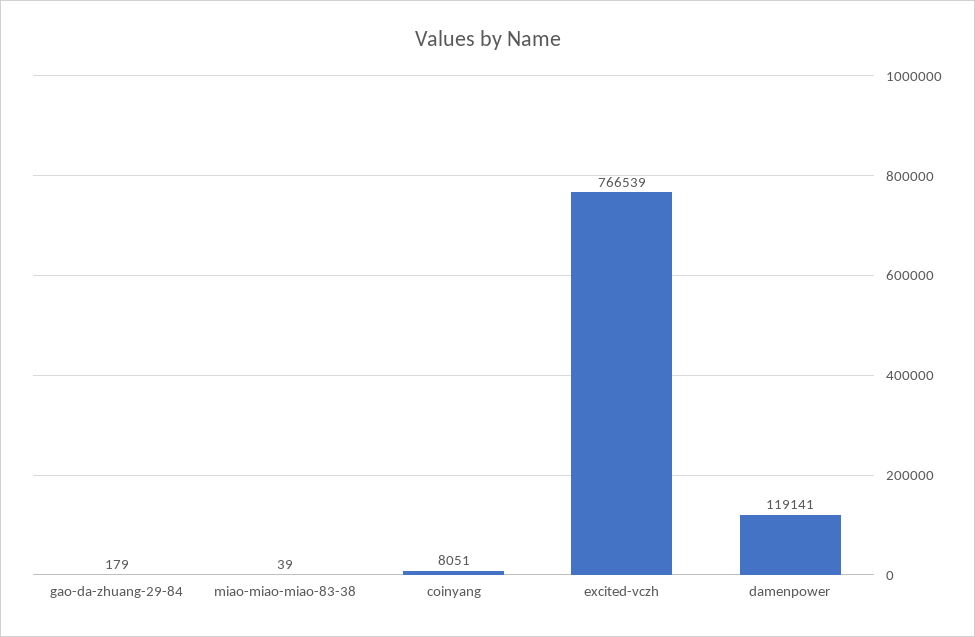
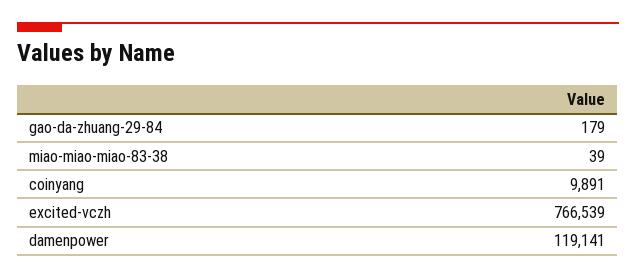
  {
    "gao-da-zhuang-29-84": 179,
    "miao-miao-miao-83-38": 39,
-   "coinyang": 8051,
+   "coinyang": 9891,
    "excited-vczh": 766539,
    "damenpower": 119141
  }

